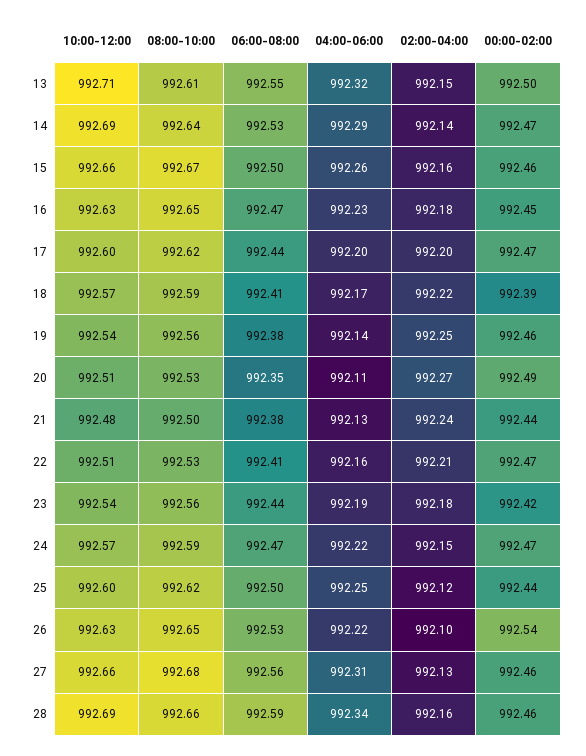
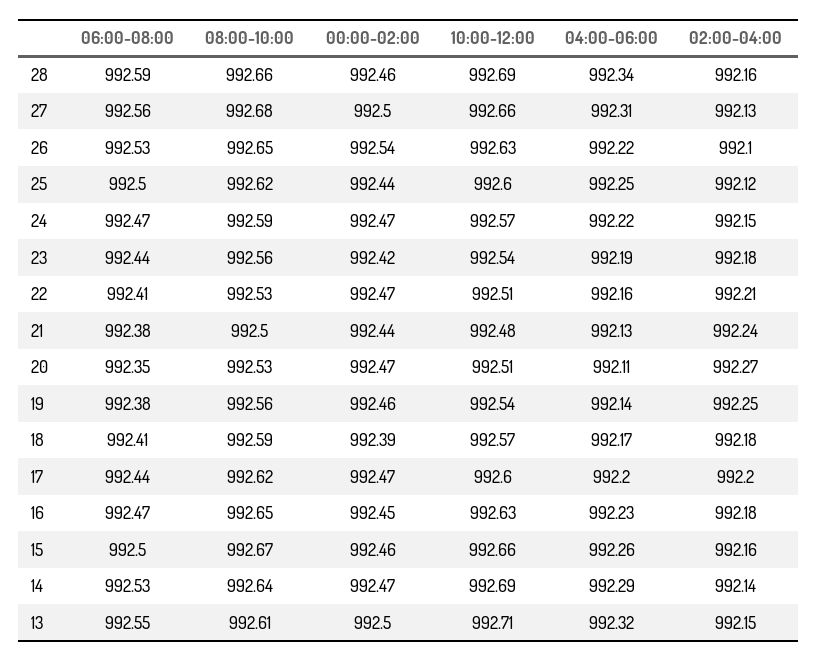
  {
    "10:00-12:00": {
      "13": 992.71,
      "14": 992.69,
      "15": 992.66,
      "16": 992.63,
      "17": 992.6,
      "18": 992.57,
      "19": 992.54,
      "20": 992.51,
      "21": 992.48,
      "22": 992.51,
      "23": 992.54,
      "24": 992.57,
      "25": 992.6,
      "26": 992.63,
      "27": 992.66,
      "28": 992.69
    },
    "08:00-10:00": {
      "13": 992.61,
      "14": 992.64,
      "15": 992.67,
      "16": 992.65,
      "17": 992.62,
      "18": 992.59,
      "19": 992.56,
      "20": 992.53,
      "21": 992.5,
      "22": 992.53,
      "23": 992.56,
      "24": 992.59,
      "25": 992.62,
      "26": 992.65,
      "27": 992.68,
      "28": 992.66
    },
    "06:00-08:00": {
      "13": 992.55,
      "14": 992.53,
      "15": 992.5,
      "16": 992.47,
      "17": 992.44,
      "18": 992.41,
      "19": 992.38,
      "20": 992.35,
      "21": 992.38,
      "22": 992.41,
      "23": 992.44,
      "24": 992.47,
      "25": 992.5,
      "26": 992.53,
      "27": 992.56,
      "28": 992.59
    },
    "04:00-06:00": {
      "13": 992.32,
      "14": 992.29,
      "15": 992.26,
      "16": 992.23,
      "17": 992.2,
      "18": 992.17,
      "19": 992.14,
      "20": 992.11,
      "21": 992.13,
      "22": 992.16,
      "23": 992.19,
      "24": 992.22,
      "25": 992.25,
      "26": 992.22,
      "27": 992.31,
      "28": 992.34
    },
    "02:00-04:00": {
      "13": 992.15,
      "14": 992.14,
      "15": 992.16,
      "16": 992.18,
      "17": 992.2,
-     "18": 992.22,
+     "18": 992.18,
      "19": 992.25,
      "20": 992.27,
      "21": 992.24,
      "22": 992.21,
      "23": 992.18,
      "24": 992.15,
      "25": 992.12,
      "26": 992.1,
      "27": 992.13,
      "28": 992.16
    },
    "00:00-02:00": {
      "13": 992.5,
      "14": 992.47,
      "15": 992.46,
      "16": 992.45,
      "17": 992.47,
      "18": 992.39,
      "19": 992.46,
-     "20": 992.49,
+     "20": 992.47,
      "21": 992.44,
      "22": 992.47,
      "23": 992.42,
      "24": 992.47,
      "25": 992.44,
      "26": 992.54,
-     "27": 992.46,
+     "27": 992.5,
      "28": 992.46
    }
  }

